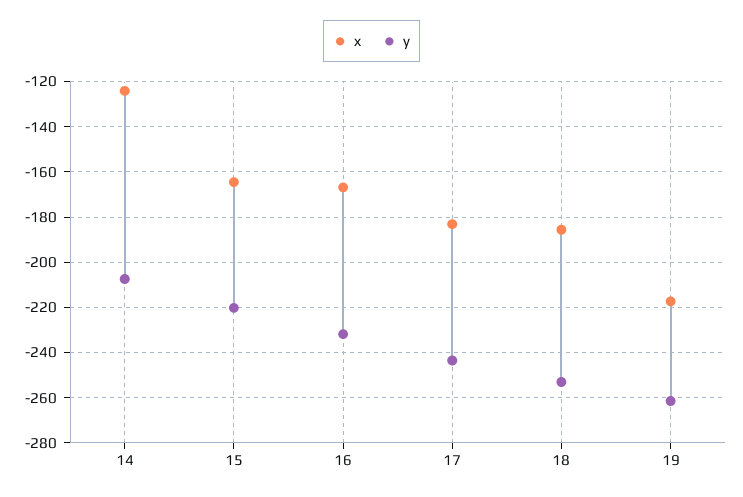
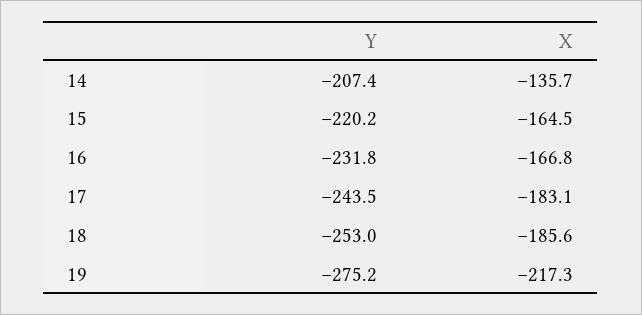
  {
    "x": {
-     "14": -125,
+     "14": -135.7,
      "15": -164.5,
      "16": -166.8,
      "17": -183.1,
      "18": -185.6,
      "19": -217.3
    },
    "y": {
      "14": -207.4,
      "15": -220.2,
      "16": -231.8,
      "17": -243.5,
      "18": -253,
-     "19": -260
+     "19": -275.2
    }
  }

